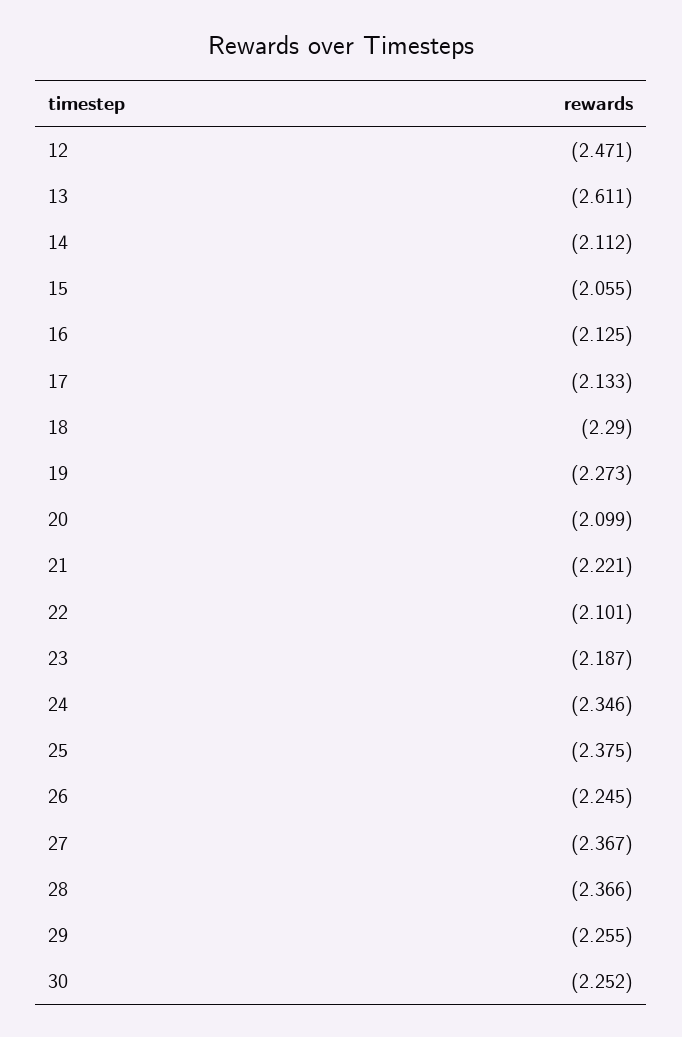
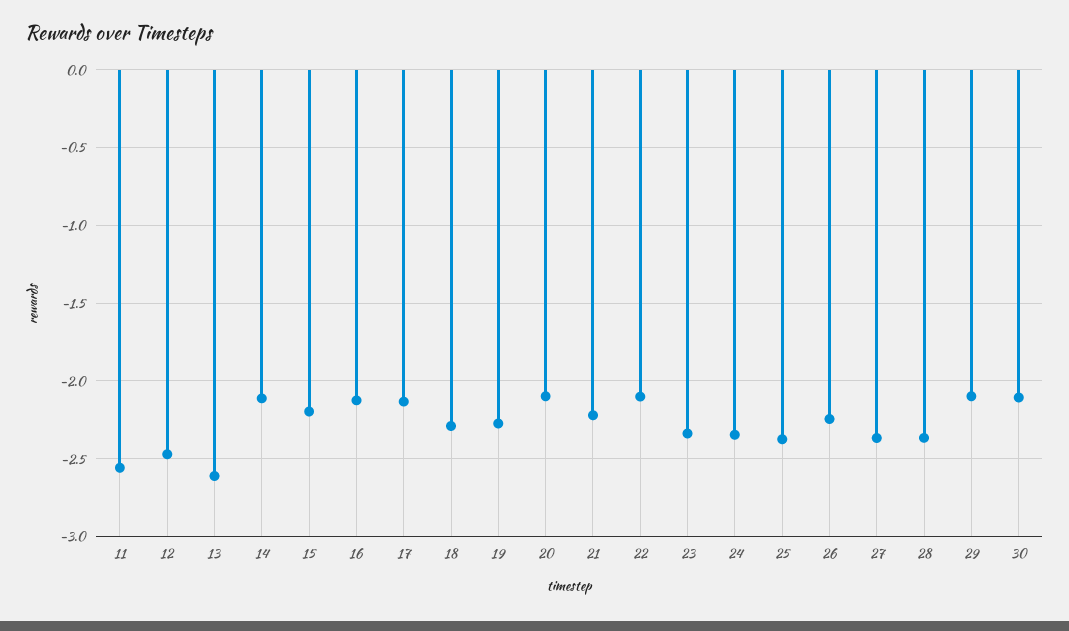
  {
    "12": -2.471,
    "13": -2.611,
    "14": -2.112,
-   "15": -2.055,
+   "15": -2.2,
    "16": -2.125,
    "17": -2.133,
    "18": -2.29,
    "19": -2.273,
    "20": -2.099,
    "21": -2.221,
    "22": -2.101,
-   "23": -2.187,
+   "23": -2.35,
    "24": -2.346,
    "25": -2.375,
    "26": -2.245,
    "27": -2.367,
    "28": -2.366,
-   "29": -2.255,
+   "29": -2.1,
-   "30": -2.252
+   "30": -2.1,
+   "11": -2.55
  }

